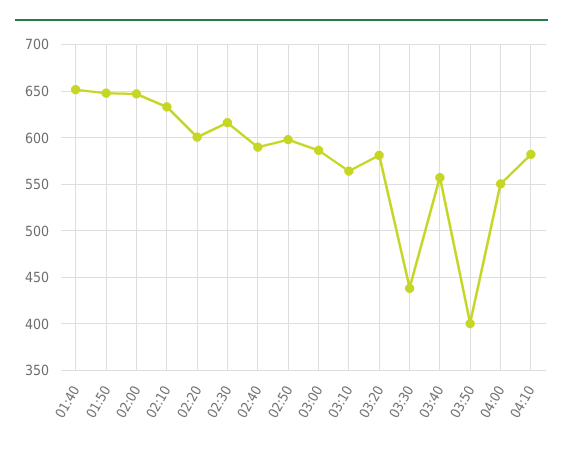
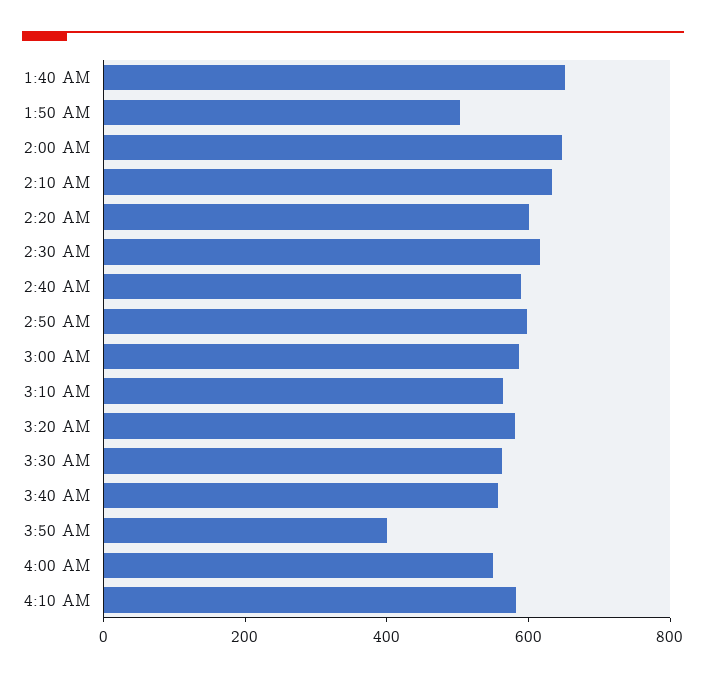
  {
    "01:40": 650,
-   "01:50": 650,
+   "01:50": 500,
    "02:00": 650,
    "02:10": 630,
    "02:20": 600,
    "02:30": 620,
    "02:40": 590,
    "02:50": 600,
    "03:00": 590,
    "03:10": 560,
    "03:20": 580,
-   "03:30": 440,
+   "03:30": 550,
    "03:40": 560,
    "03:50": 400,
    "04:00": 550,
    "04:10": 580
  }

